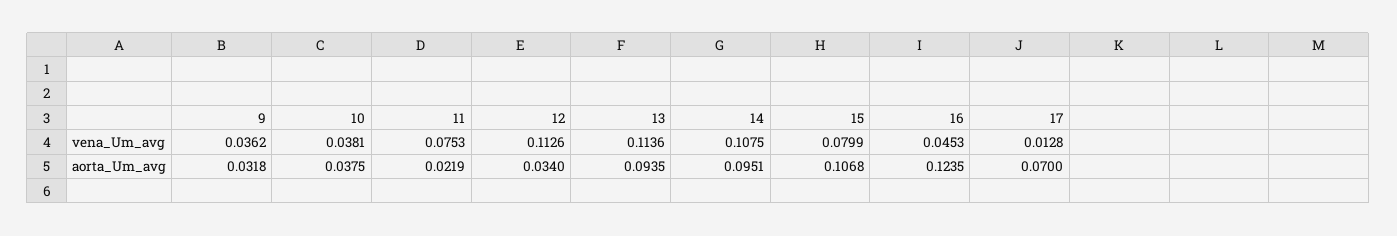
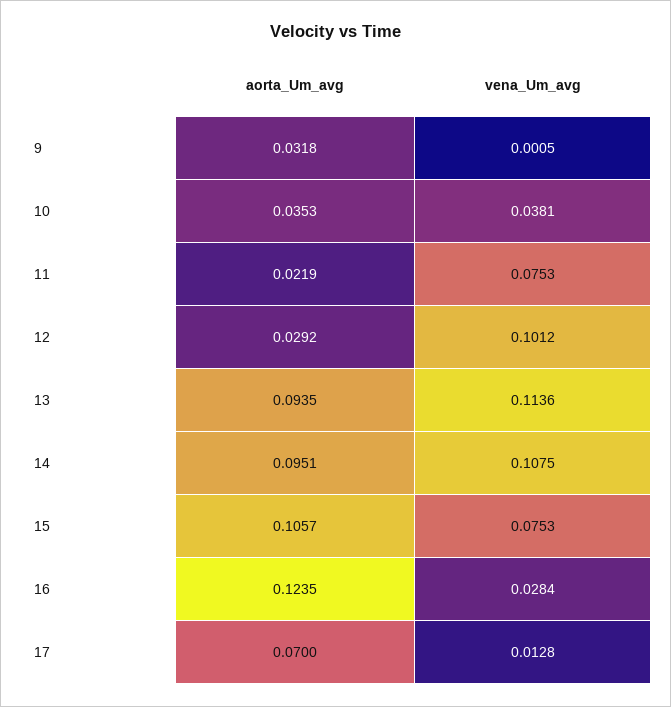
  {
    "9": {
-     "vena_Um_avg": 0.0362,
+     "vena_Um_avg": 0.0005,
      "aorta_Um_avg": 0.0318
    },
    "10": {
      "vena_Um_avg": 0.0381,
-     "aorta_Um_avg": 0.0375
+     "aorta_Um_avg": 0.0353
    },
    "11": {
      "vena_Um_avg": 0.0753,
      "aorta_Um_avg": 0.0219
    },
    "12": {
-     "vena_Um_avg": 0.1126,
+     "vena_Um_avg": 0.1012,
-     "aorta_Um_avg": 0.034
+     "aorta_Um_avg": 0.0292
    },
    "13": {
      "vena_Um_avg": 0.1136,
      "aorta_Um_avg": 0.0935
    },
    "14": {
      "vena_Um_avg": 0.1075,
      "aorta_Um_avg": 0.0951
    },
    "15": {
-     "vena_Um_avg": 0.0799,
+     "vena_Um_avg": 0.0753,
-     "aorta_Um_avg": 0.1068
+     "aorta_Um_avg": 0.1057
    },
    "16": {
-     "vena_Um_avg": 0.0453,
+     "vena_Um_avg": 0.0284,
      "aorta_Um_avg": 0.1235
    },
    "17": {
      "vena_Um_avg": 0.0128,
      "aorta_Um_avg": 0.07
    }
  }

